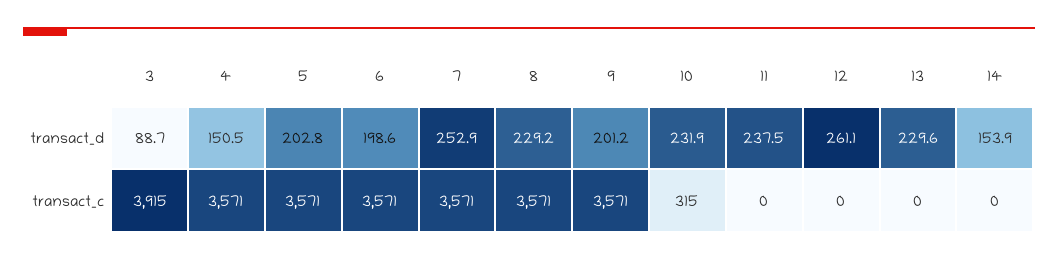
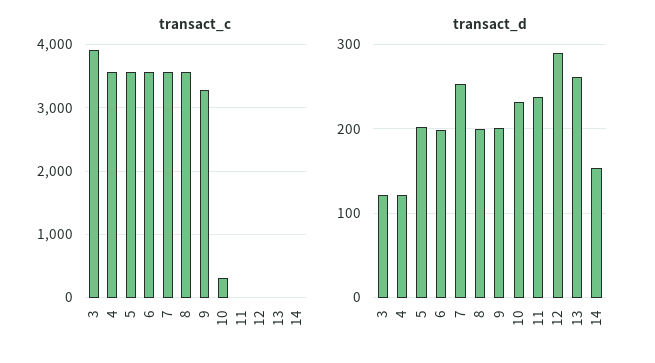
  {
    "transact_d": {
-     "3": 88.7,
+     "3": 120,
-     "4": 150.5,
+     "4": 120,
      "5": 202.8,
      "6": 198.6,
      "7": 252.9,
-     "8": 229.2,
+     "8": 200,
      "9": 201.2,
      "10": 231.9,
      "11": 237.5,
-     "12": 261.1,
+     "12": 290,
-     "13": 229.6,
+     "13": 260,
      "14": 153.9
    },
    "transact_c": {
      "3": 3915,
      "4": 3571,
      "5": 3571,
      "6": 3571,
      "7": 3571,
      "8": 3571,
-     "9": 3571,
+     "9": 3300,
      "10": 315,
      "11": 0,
      "12": 0,
      "13": 0,
      "14": 0
    }
  }

